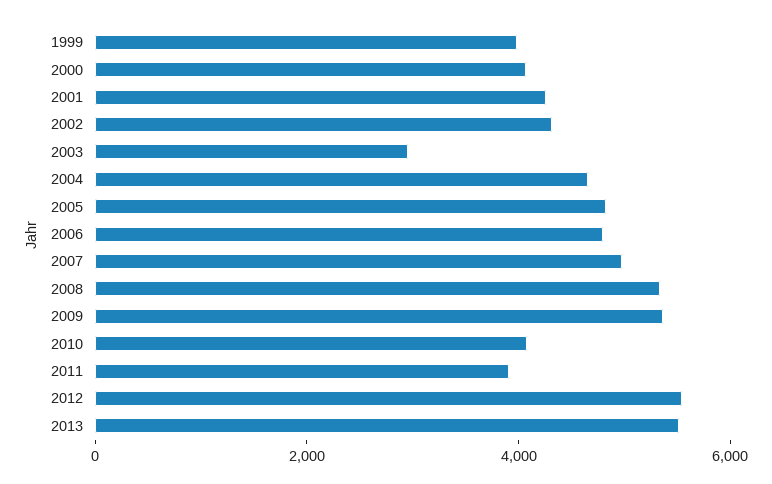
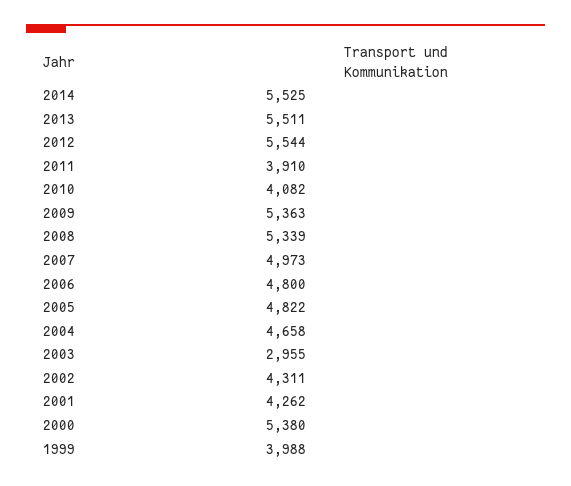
  {
    "1999": 3988,
-   "2000": 4000,
+   "2000": 5380,
    "2001": 4262,
    "2002": 4311,
    "2003": 2955,
    "2004": 4658,
    "2005": 4822,
    "2006": 4800,
    "2007": 4973,
    "2008": 5339,
    "2009": 5363,
    "2010": 4082,
    "2011": 3910,
    "2012": 5544,
-   "2013": 5511
+   "2013": 5511,
+   "2014": 5525
  }

